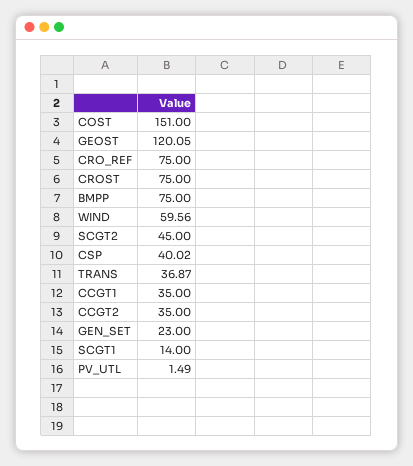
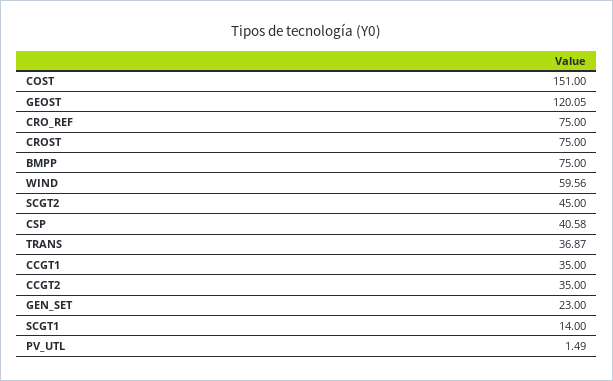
  {
    "COST": 151,
    "GEOST": 120.05,
    "CRO_REF": 75,
    "CROST": 75,
    "BMPP": 75,
    "WIND": 59.56,
    "SCGT2": 45,
-   "CSP": 40.02,
+   "CSP": 40.58,
    "TRANS": 36.87,
    "CCGT1": 35,
    "CCGT2": 35,
    "GEN_SET": 23,
    "SCGT1": 14,
    "PV_UTL": 1.49
  }

